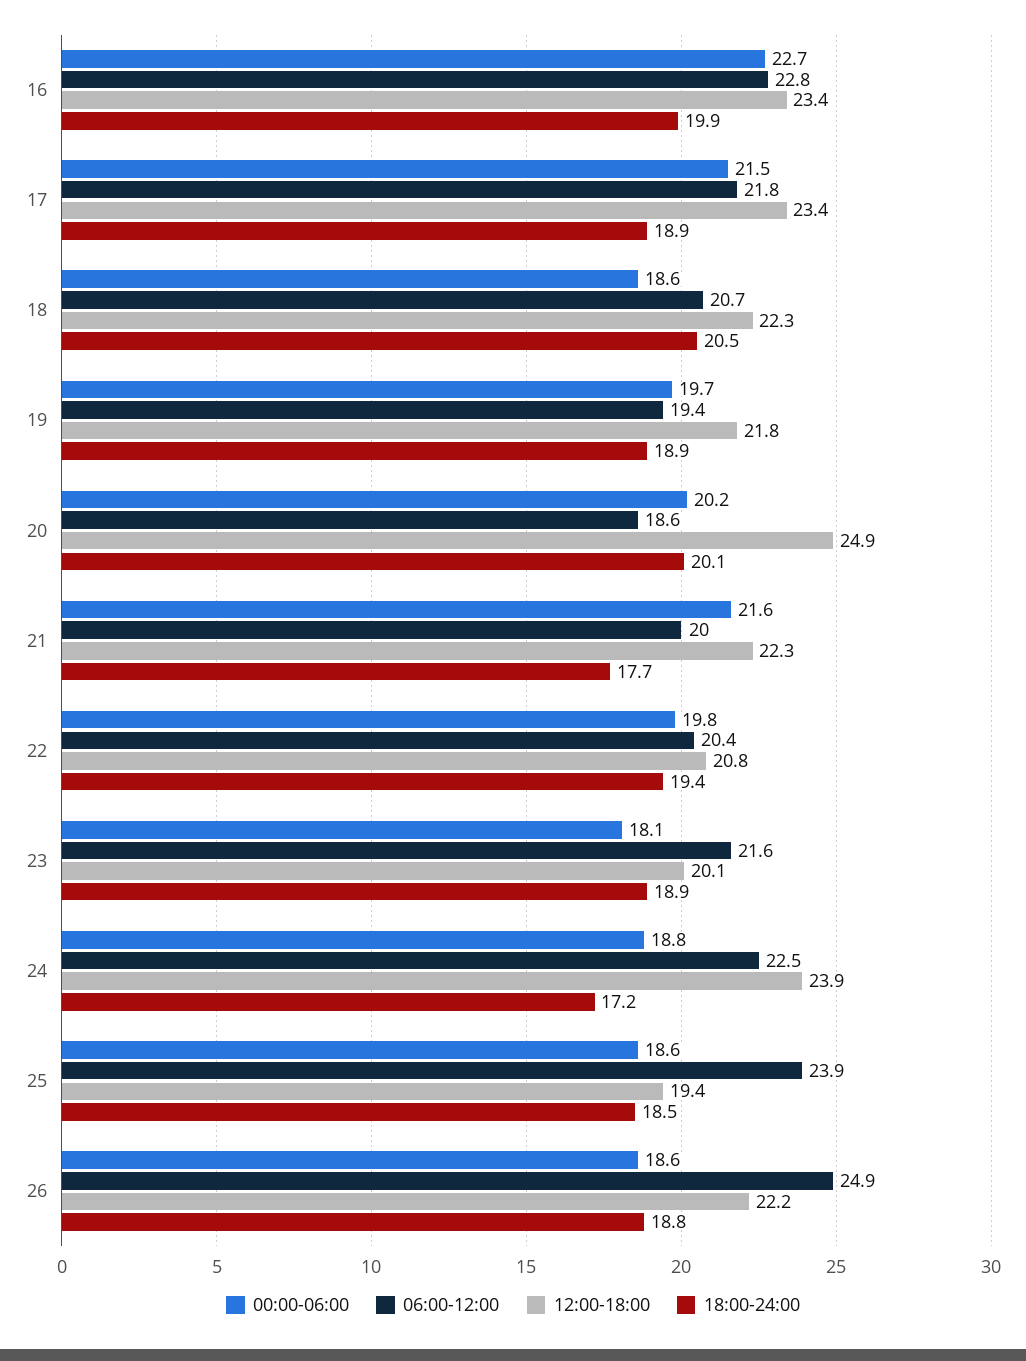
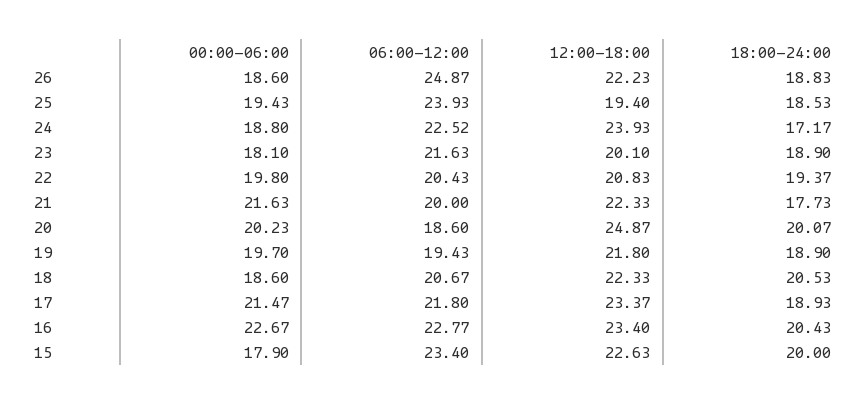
  {
    "00:00-06:00": {
      "16": 22.67,
      "17": 21.47,
      "18": 18.6,
      "19": 19.7,
      "20": 20.23,
      "21": 21.63,
      "22": 19.8,
      "23": 18.1,
      "24": 18.8,
-     "25": 18.6,
+     "25": 19.43,
-     "26": 18.6
+     "26": 18.6,
+     "15": 17.9
    },
    "06:00-12:00": {
      "16": 22.77,
      "17": 21.8,
      "18": 20.67,
      "19": 19.43,
      "20": 18.6,
      "21": 20,
      "22": 20.43,
      "23": 21.63,
      "24": 22.52,
      "25": 23.93,
-     "26": 24.87
+     "26": 24.87,
+     "15": 23.4
    },
    "12:00-18:00": {
      "16": 23.4,
      "17": 23.37,
      "18": 22.33,
      "19": 21.8,
      "20": 24.87,
      "21": 22.33,
      "22": 20.83,
      "23": 20.1,
      "24": 23.93,
      "25": 19.4,
-     "26": 22.23
+     "26": 22.23,
+     "15": 22.63
    },
    "18:00-24:00": {
-     "16": 19.9,
+     "16": 20.43,
      "17": 18.93,
      "18": 20.53,
      "19": 18.9,
      "20": 20.07,
      "21": 17.73,
      "22": 19.37,
      "23": 18.9,
      "24": 17.17,
      "25": 18.53,
-     "26": 18.83
+     "26": 18.83,
+     "15": 20
    }
  }

